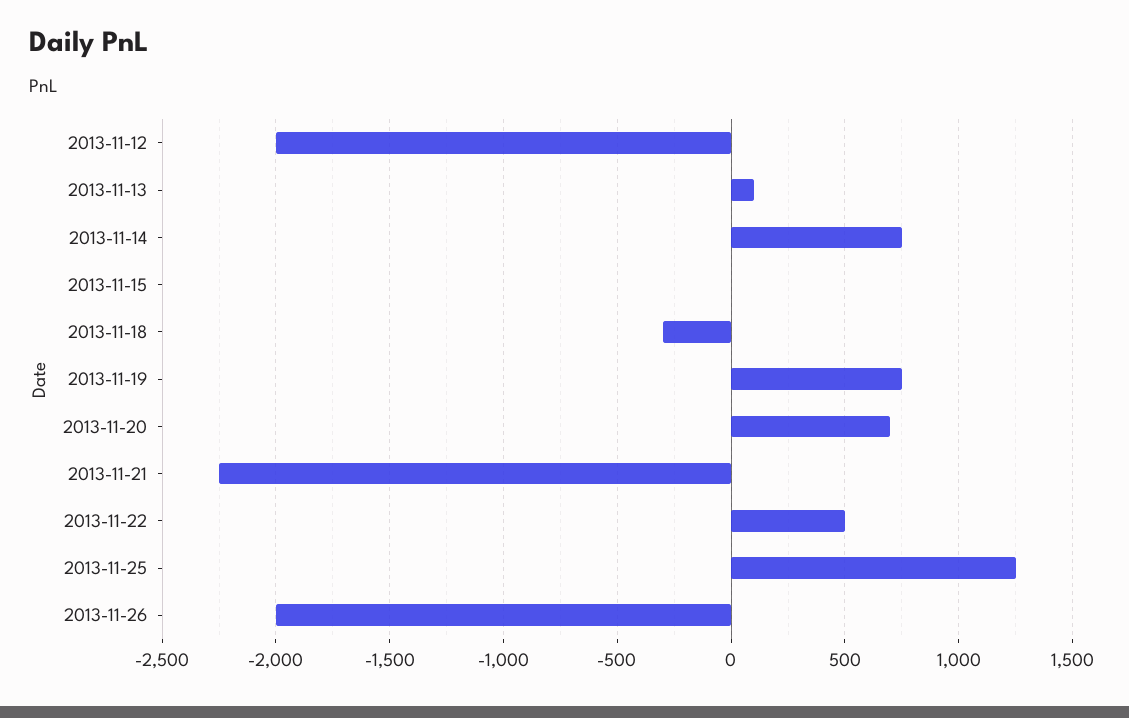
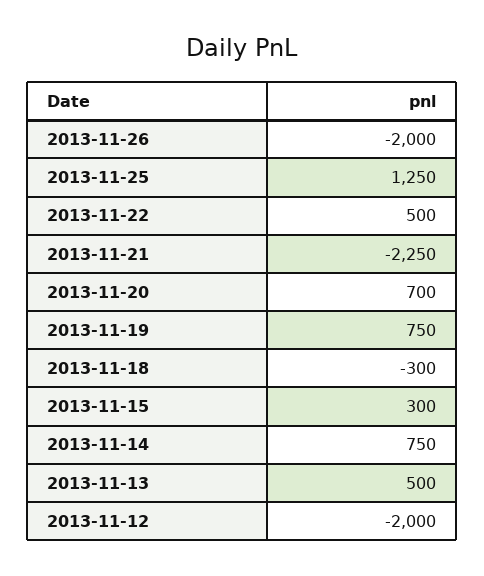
  {
    "2013-11-12": -2000,
-   "2013-11-13": 100,
+   "2013-11-13": 500,
    "2013-11-14": 750,
-   "2013-11-15": 0,
+   "2013-11-15": 300,
    "2013-11-18": -300,
    "2013-11-19": 750,
    "2013-11-20": 700,
    "2013-11-21": -2250,
    "2013-11-22": 500,
    "2013-11-25": 1250,
    "2013-11-26": -2000
  }

